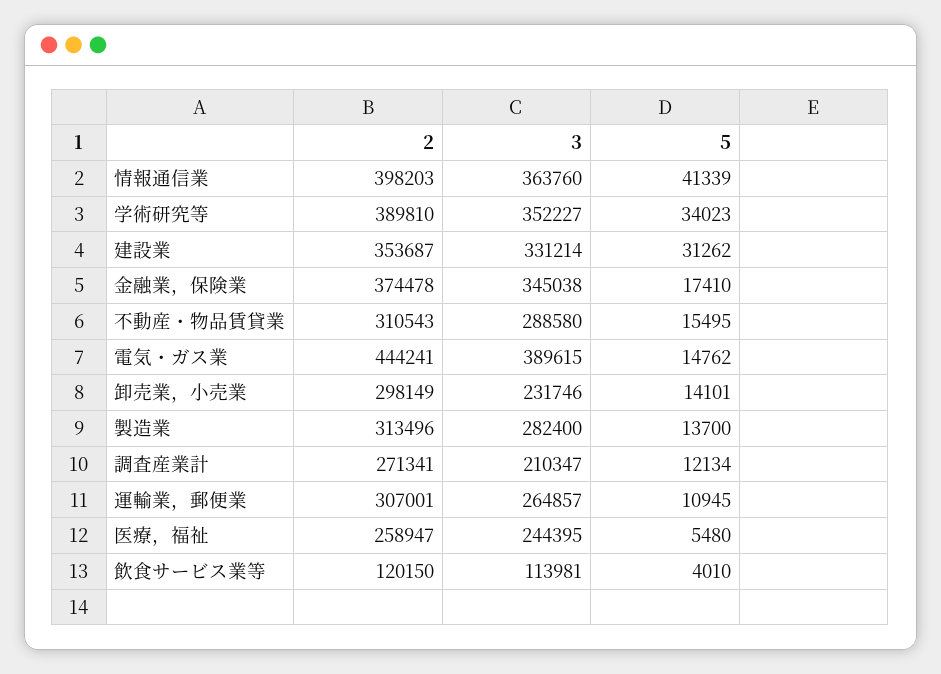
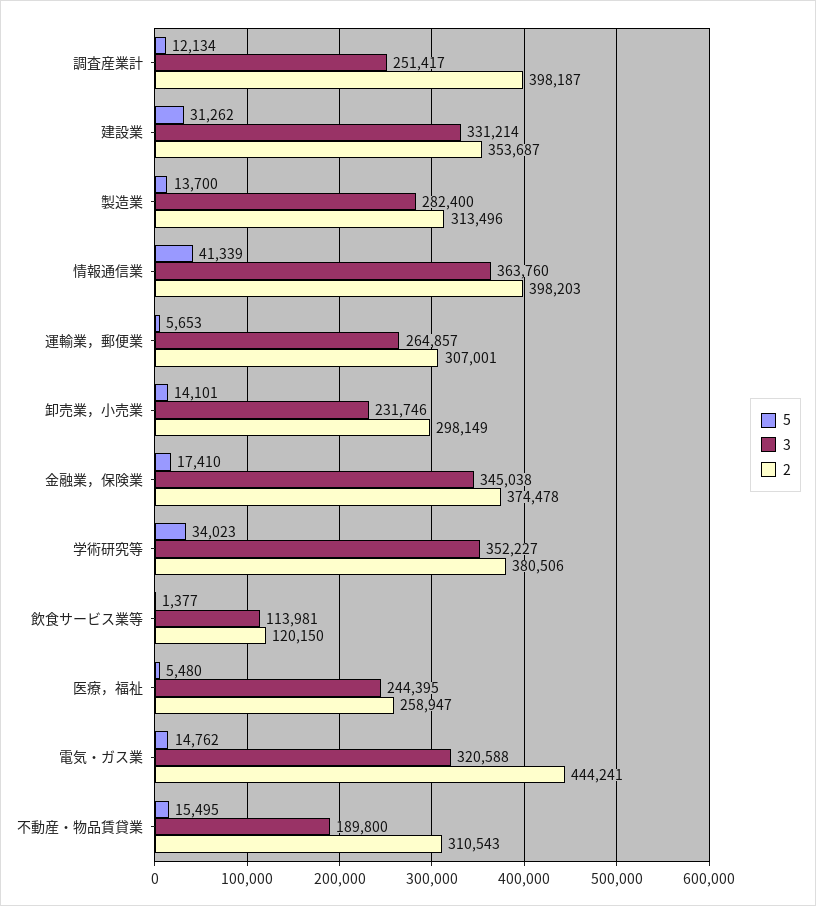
  {
    "2": {
      "情報通信業": 398203,
-     "学術研究等": 389810,
+     "学術研究等": 380506,
      "建設業": 353687,
      "金融業，保険業": 374478,
      "不動産・物品賃貸業": 310543,
      "電気・ガス業": 444241,
      "卸売業，小売業": 298149,
      "製造業": 313496,
-     "調査産業計": 271341,
+     "調査産業計": 398187,
      "運輸業，郵便業": 307001,
      "医療，福祉": 258947,
      "飲食サービス業等": 120150
    },
    "3": {
      "情報通信業": 363760,
      "学術研究等": 352227,
      "建設業": 331214,
      "金融業，保険業": 345038,
-     "不動産・物品賃貸業": 288580,
+     "不動産・物品賃貸業": 189800,
-     "電気・ガス業": 389615,
+     "電気・ガス業": 320588,
      "卸売業，小売業": 231746,
      "製造業": 282400,
-     "調査産業計": 210347,
+     "調査産業計": 251417,
      "運輸業，郵便業": 264857,
      "医療，福祉": 244395,
      "飲食サービス業等": 113981
    },
    "5": {
      "情報通信業": 41339,
      "学術研究等": 34023,
      "建設業": 31262,
      "金融業，保険業": 17410,
      "不動産・物品賃貸業": 15495,
      "電気・ガス業": 14762,
      "卸売業，小売業": 14101,
      "製造業": 13700,
      "調査産業計": 12134,
-     "運輸業，郵便業": 10945,
+     "運輸業，郵便業": 5653,
      "医療，福祉": 5480,
-     "飲食サービス業等": 4010
+     "飲食サービス業等": 1377
    }
  }

